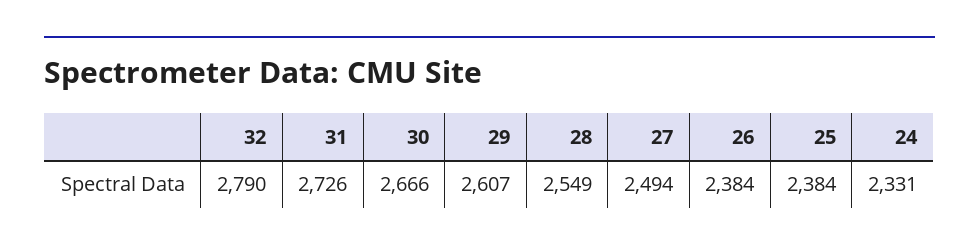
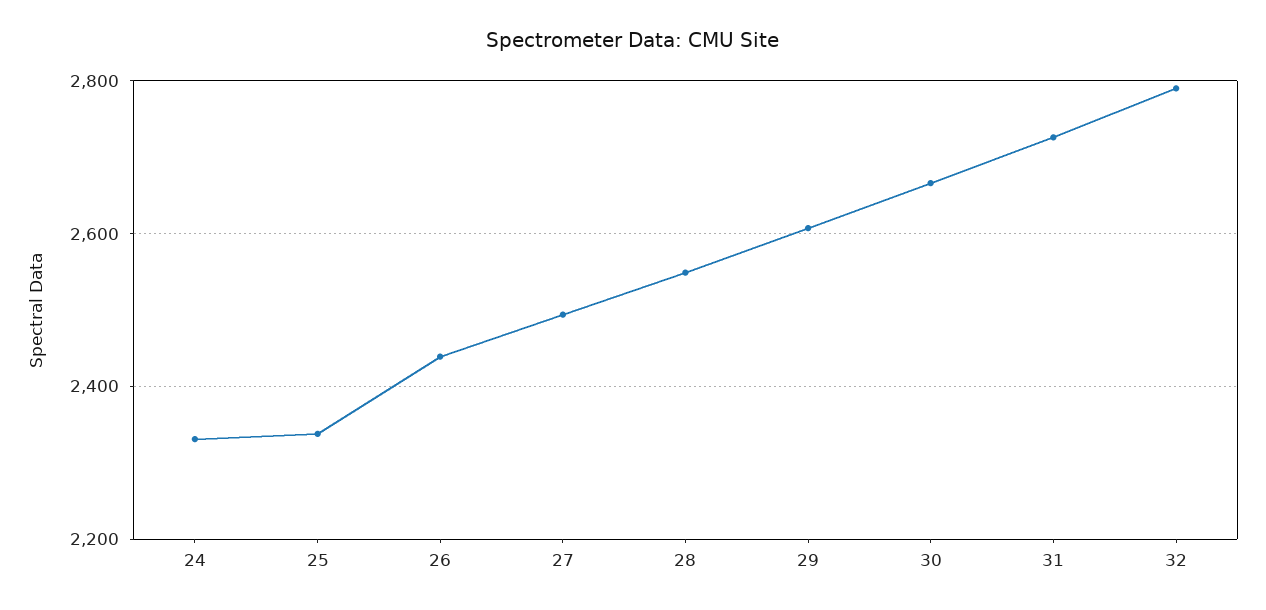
  {
    "32": 2790,
    "31": 2726,
    "30": 2666,
    "29": 2607,
    "28": 2549,
    "27": 2494,
-   "26": 2384,
+   "26": 2440,
-   "25": 2384,
+   "25": 2340,
    "24": 2331
  }

